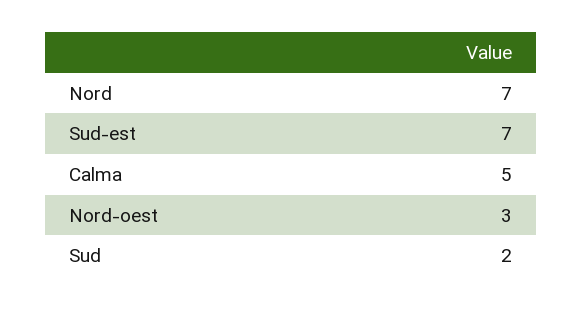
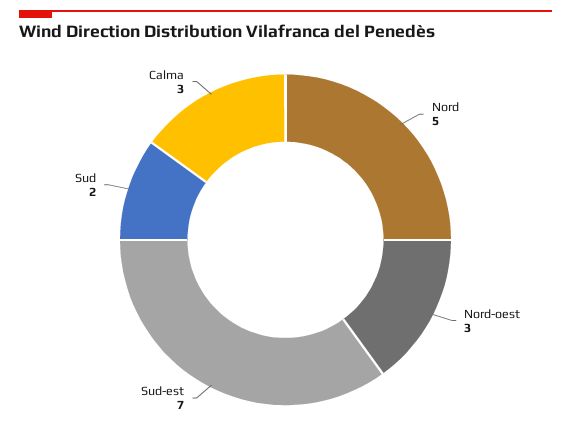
  {
-   "Nord": 7,
+   "Nord": 5,
    "Sud-est": 7,
-   "Calma": 5,
+   "Calma": 3,
    "Nord-oest": 3,
    "Sud": 2
  }

